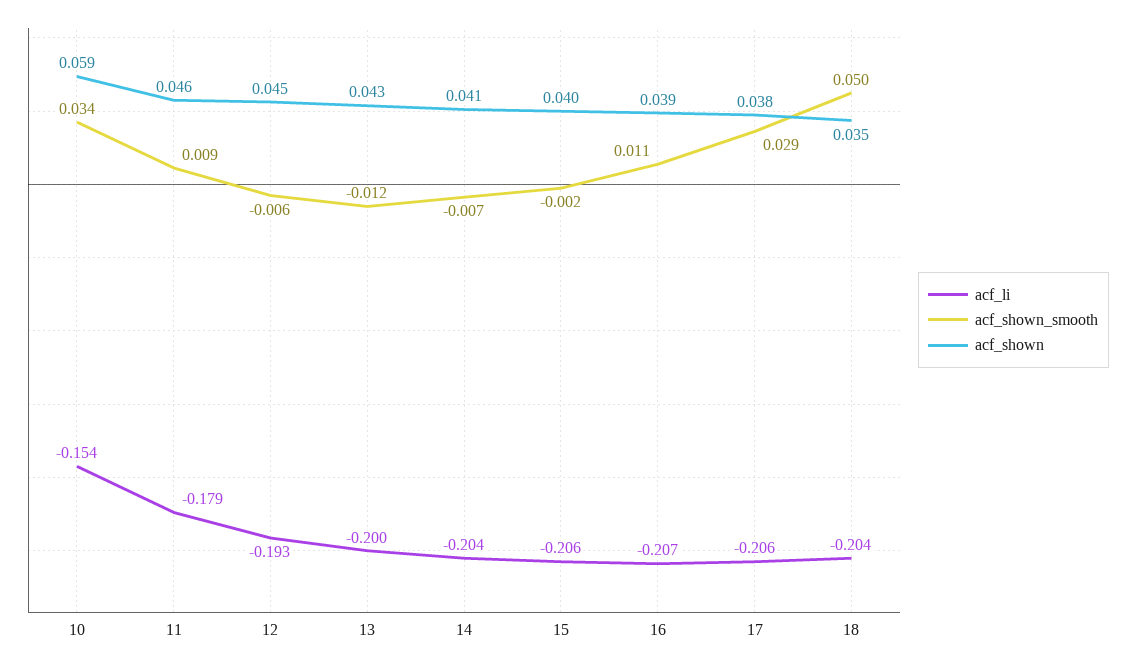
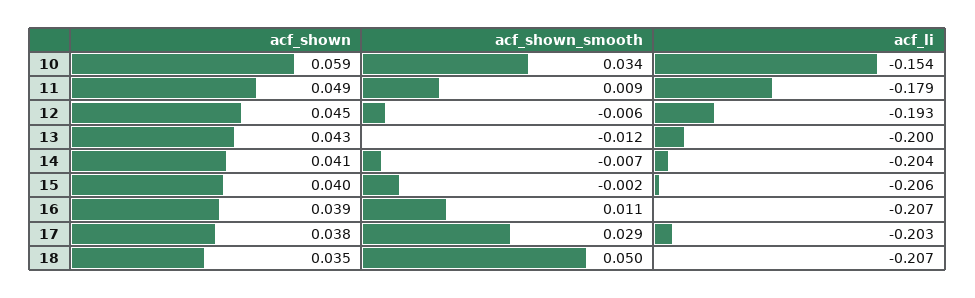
  {
    "acf_li": {
      "10": -0.154,
      "11": -0.179,
      "12": -0.193,
      "13": -0.2,
      "14": -0.204,
      "15": -0.206,
      "16": -0.207,
-     "17": -0.206,
+     "17": -0.203,
-     "18": -0.204
+     "18": -0.207
    },
    "acf_shown_smooth": {
      "10": 0.034,
      "11": 0.009,
      "12": -0.006,
      "13": -0.012,
      "14": -0.007,
      "15": -0.002,
      "16": 0.011,
      "17": 0.029,
      "18": 0.05
    },
    "acf_shown": {
      "10": 0.059,
-     "11": 0.046,
+     "11": 0.049,
      "12": 0.045,
      "13": 0.043,
      "14": 0.041,
      "15": 0.04,
      "16": 0.039,
      "17": 0.038,
      "18": 0.035
    }
  }

